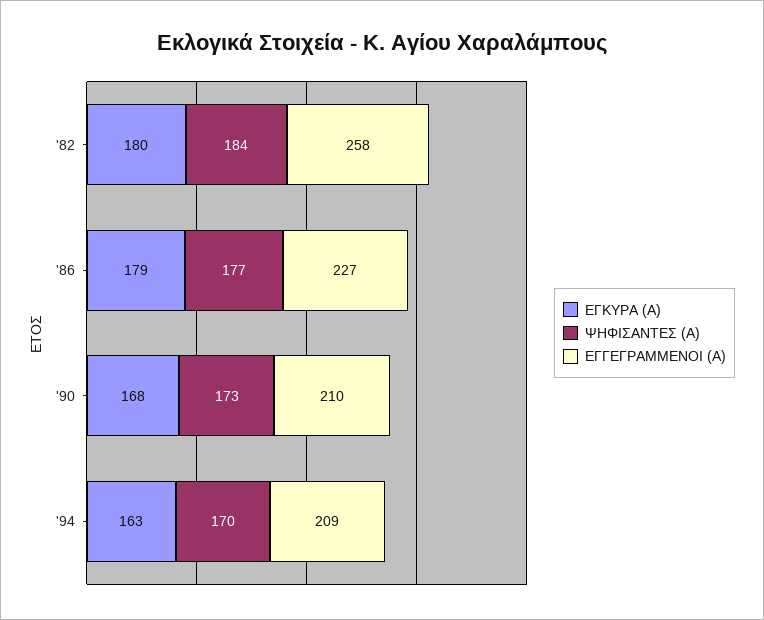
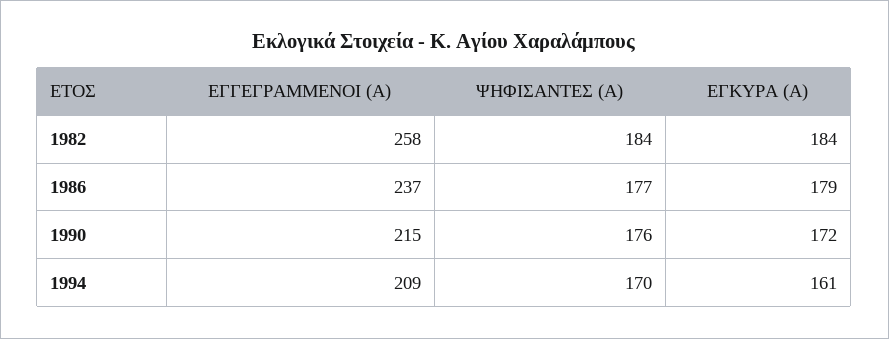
  {
    "ΕΓΚΥΡΑ (Α)": {
-     "'82": 180,
+     "'82": 184,
      "'86": 179,
-     "'90": 168,
+     "'90": 172,
-     "'94": 163
+     "'94": 161
    },
    "ΨΗΦΙΣΑΝΤΕΣ (Α)": {
      "'82": 184,
      "'86": 177,
-     "'90": 173,
+     "'90": 176,
      "'94": 170
    },
    "ΕΓΓΕΓΡΑΜΜΕΝΟΙ (Α)": {
      "'82": 258,
-     "'86": 227,
+     "'86": 237,
-     "'90": 210,
+     "'90": 215,
      "'94": 209
    }
  }

